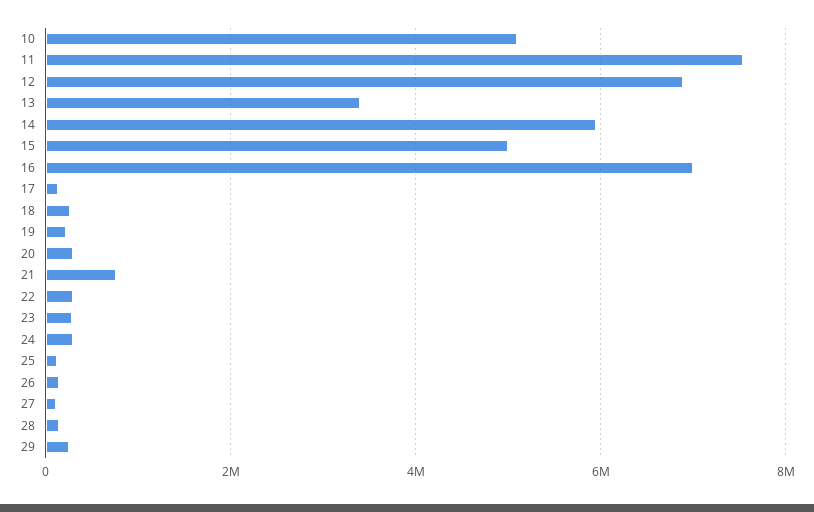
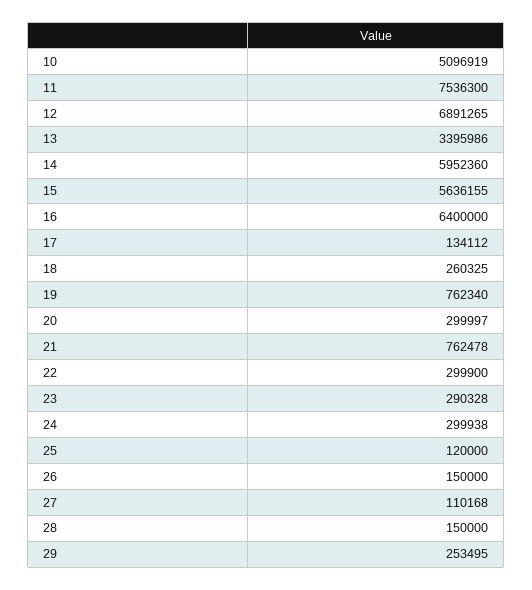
  {
    "10": 5096919,
    "11": 7536300,
    "12": 6891265,
    "13": 3395986,
    "14": 5952360,
-   "15": 5000000,
+   "15": 5636155,
-   "16": 7000000,
+   "16": 6400000,
    "17": 134112,
    "18": 260325,
-   "19": 200000,
+   "19": 762340,
    "20": 299997,
    "21": 762478,
    "22": 299900,
    "23": 290328,
    "24": 299938,
    "25": 120000,
    "26": 150000,
    "27": 110168,
    "28": 150000,
    "29": 253495
  }

